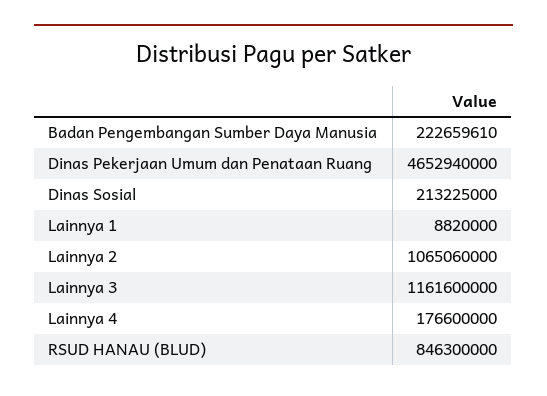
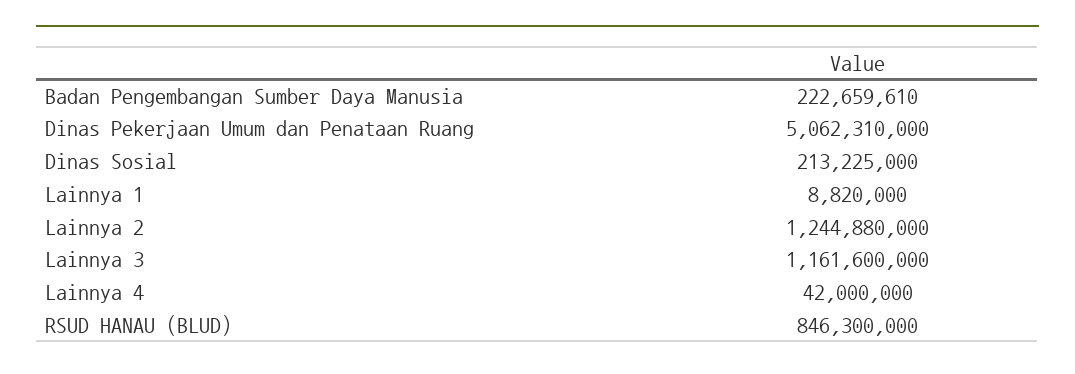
  {
    "Badan Pengembangan Sumber Daya Manusia": 222659610,
-   "Dinas Pekerjaan Umum dan Penataan Ruang": 4652940000,
+   "Dinas Pekerjaan Umum dan Penataan Ruang": 5062310000,
    "Dinas Sosial": 213225000,
    "Lainnya 1": 8820000,
-   "Lainnya 2": 1065060000,
+   "Lainnya 2": 1244880000,
    "Lainnya 3": 1161600000,
-   "Lainnya 4": 176600000,
+   "Lainnya 4": 42000000,
    "RSUD HANAU (BLUD)": 846300000
  }

